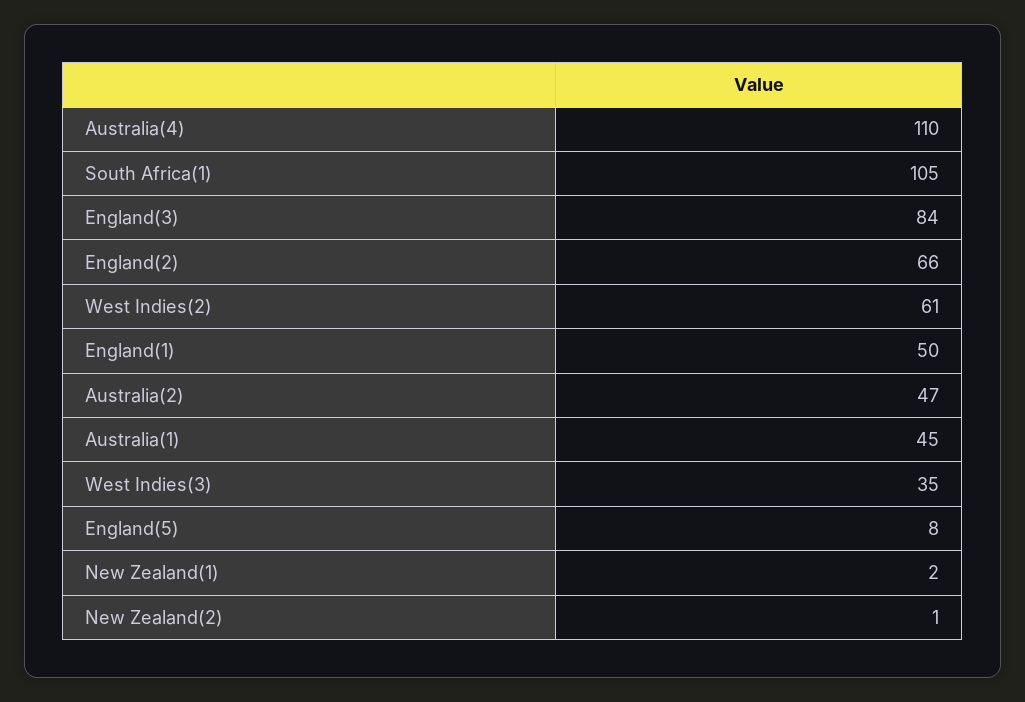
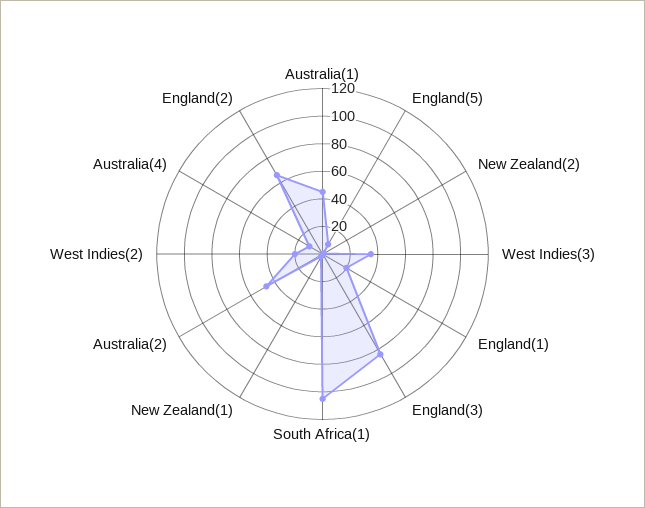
  {
-   "Australia(4)": 110,
+   "Australia(4)": 10,
    "South Africa(1)": 105,
    "England(3)": 84,
    "England(2)": 66,
-   "West Indies(2)": 61,
+   "West Indies(2)": 20,
-   "England(1)": 50,
+   "England(1)": 20,
    "Australia(2)": 47,
    "Australia(1)": 45,
    "West Indies(3)": 35,
    "England(5)": 8,
    "New Zealand(1)": 2,
    "New Zealand(2)": 1
  }

